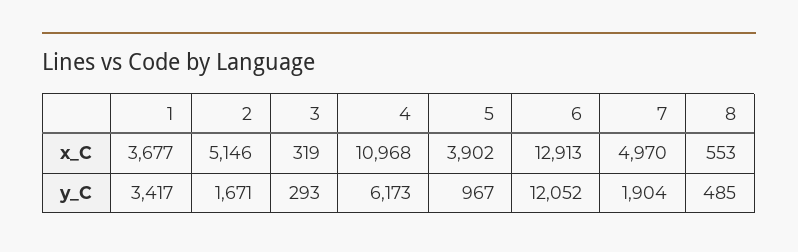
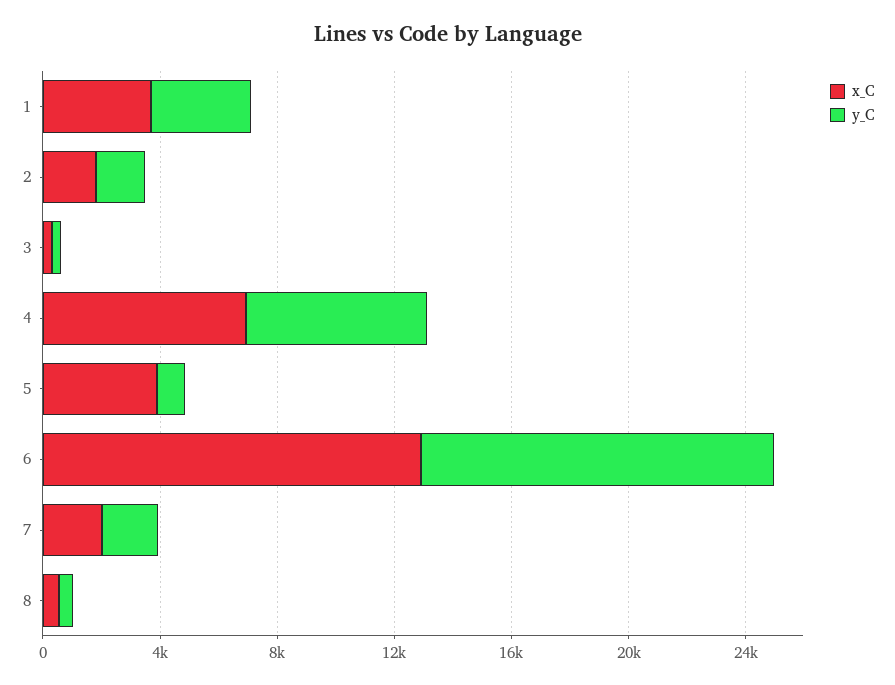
  {
    "x_C": {
      "1": 3677,
-     "2": 5146,
+     "2": 2000,
      "3": 319,
-     "4": 10968,
+     "4": 7000,
      "5": 3902,
      "6": 12913,
-     "7": 4970,
+     "7": 2000,
      "8": 553
    },
    "y_C": {
      "1": 3417,
      "2": 1671,
      "3": 293,
      "4": 6173,
      "5": 967,
      "6": 12052,
      "7": 1904,
      "8": 485
    }
  }

